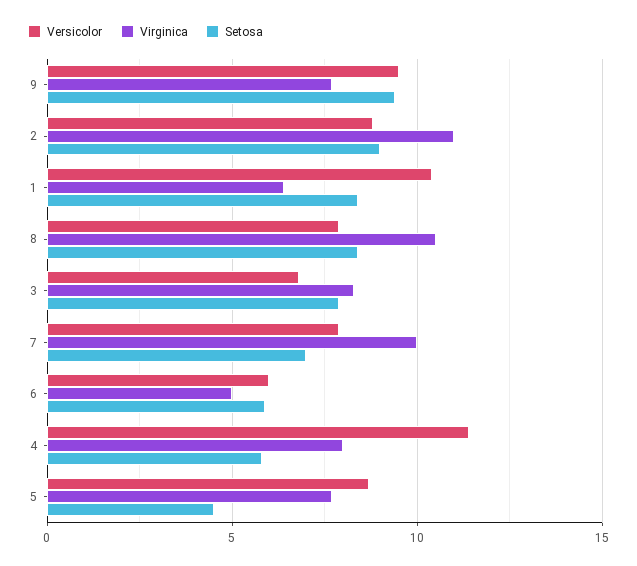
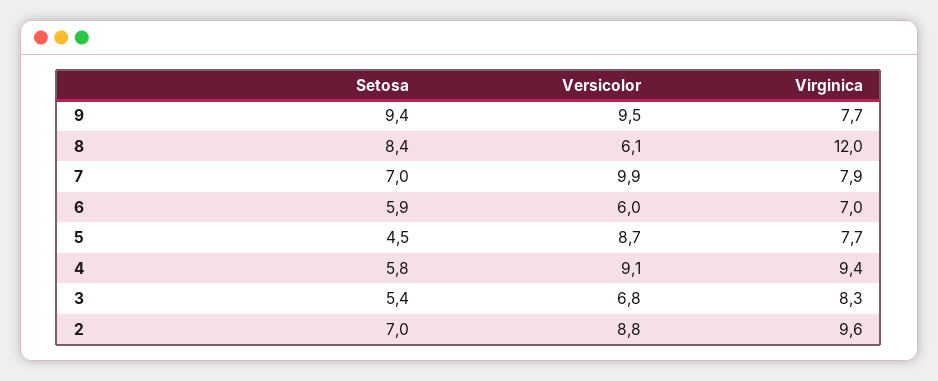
  {
    "Versicolor": {
      "9": 9.5,
      "2": 8.8,
-     "1": 10.5,
-     "8": 8,
+     "8": 6.1,
      "3": 6.8,
-     "7": 8,
+     "7": 9.9,
      "6": 6,
-     "4": 11.5,
+     "4": 9.1,
      "5": 8.7
    },
    "Virginica": {
      "9": 7.7,
-     "2": 11,
+     "2": 9.6,
-     "1": 6.5,
-     "8": 10.5,
+     "8": 12,
      "3": 8.3,
-     "7": 10,
+     "7": 7.9,
-     "6": 5,
+     "6": 7,
-     "4": 8,
+     "4": 9.4,
      "5": 7.7
    },
    "Setosa": {
      "9": 9.4,
-     "2": 9,
+     "2": 7,
-     "1": 8.5,
      "8": 8.4,
-     "3": 8,
+     "3": 5.4,
      "7": 7,
      "6": 5.9,
      "4": 5.8,
      "5": 4.5
    }
  }

